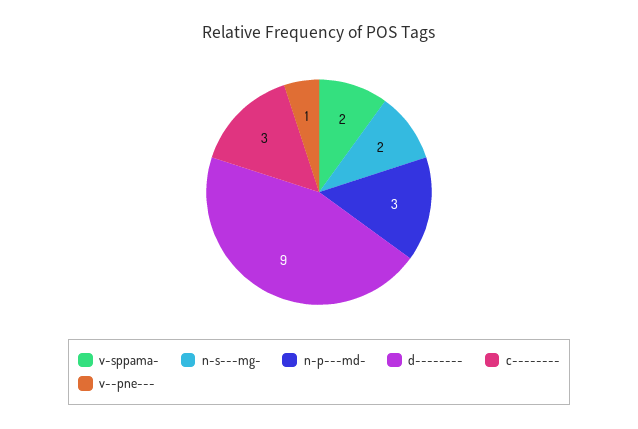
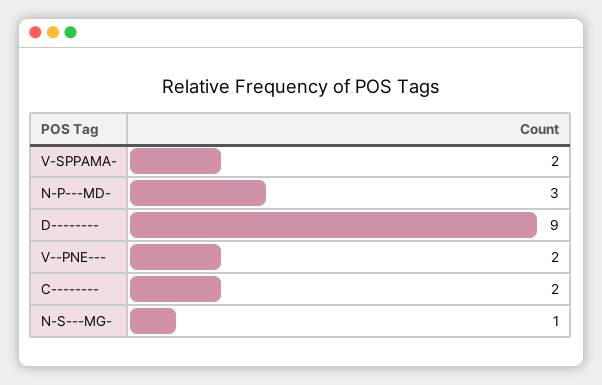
  {
    "v-sppama-": 2,
-   "n-s---mg-": 2,
+   "n-s---mg-": 1,
    "n-p---md-": 3,
    "d--------": 9,
-   "c--------": 3,
+   "c--------": 2,
-   "v--pne---": 1
+   "v--pne---": 2
  }

